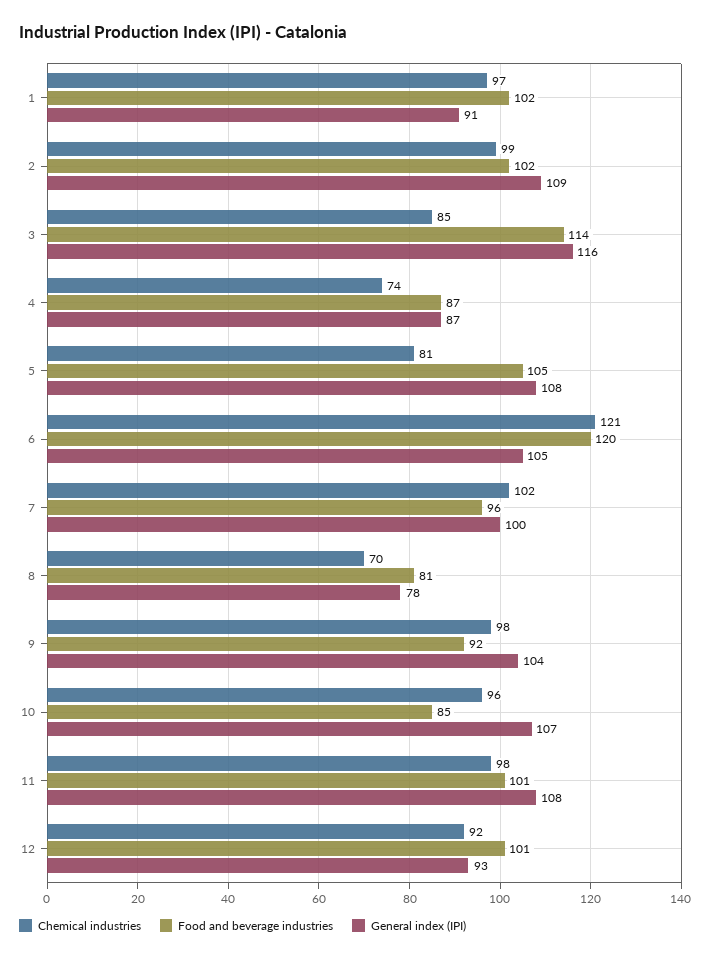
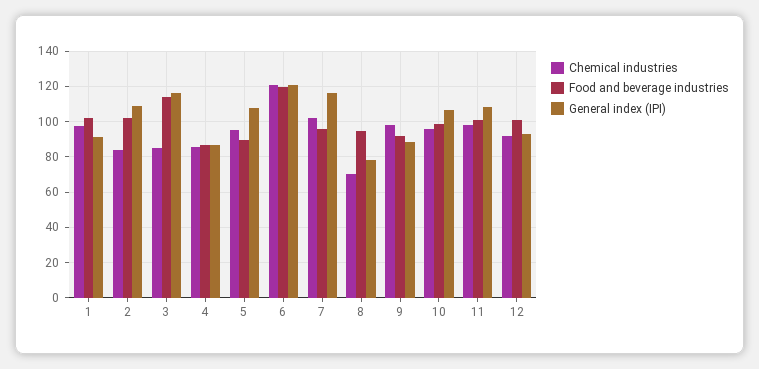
  {
    "Chemical industries": {
      "1": 97,
-     "2": 99,
+     "2": 85,
      "3": 85,
-     "4": 74,
+     "4": 85,
-     "5": 81,
+     "5": 95,
      "6": 121,
      "7": 102,
      "8": 70,
      "9": 98,
      "10": 96,
      "11": 98,
      "12": 92
    },
    "Food and beverage industries": {
      "1": 102,
      "2": 102,
      "3": 114,
      "4": 87,
-     "5": 105,
+     "5": 90,
      "6": 120,
      "7": 96,
-     "8": 81,
+     "8": 95,
      "9": 92,
-     "10": 85,
+     "10": 100,
      "11": 101,
      "12": 101
    },
    "General index (IPI)": {
      "1": 91,
      "2": 109,
      "3": 116,
      "4": 87,
      "5": 108,
-     "6": 105,
+     "6": 120,
-     "7": 100,
+     "7": 115,
      "8": 78,
-     "9": 104,
+     "9": 90,
      "10": 107,
      "11": 108,
      "12": 93
    }
  }

